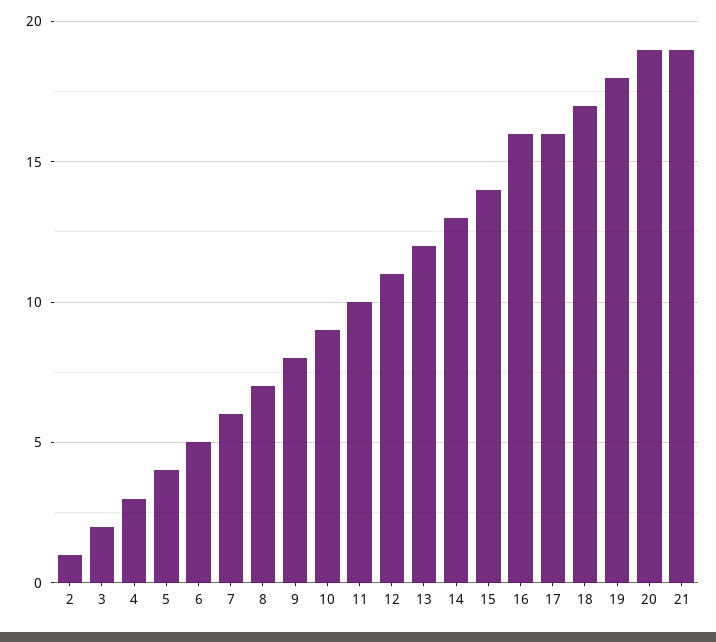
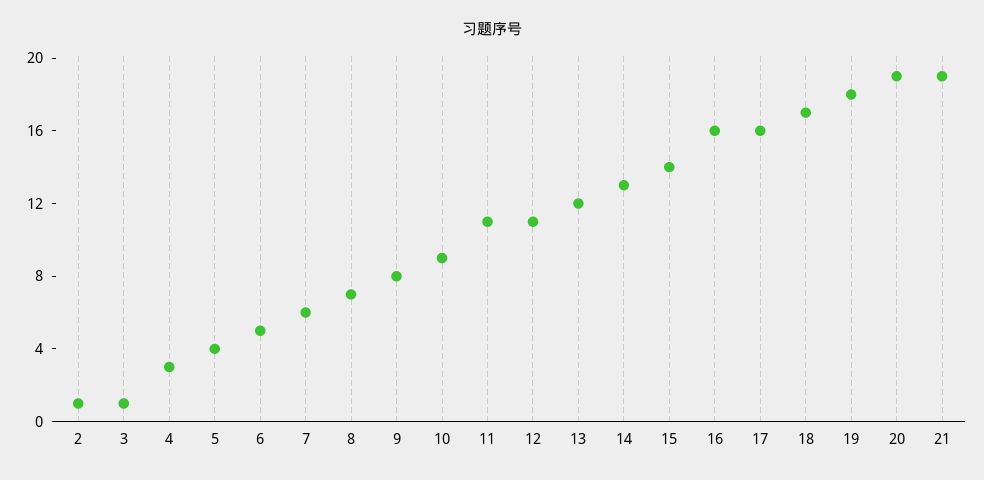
  {
    "2": 1,
-   "3": 2,
+   "3": 1,
    "4": 3,
    "5": 4,
    "6": 5,
    "7": 6,
    "8": 7,
    "9": 8,
    "10": 9,
-   "11": 10,
+   "11": 11,
    "12": 11,
    "13": 12,
    "14": 13,
    "15": 14,
    "16": 16,
    "17": 16,
    "18": 17,
    "19": 18,
    "20": 19,
    "21": 19
  }

